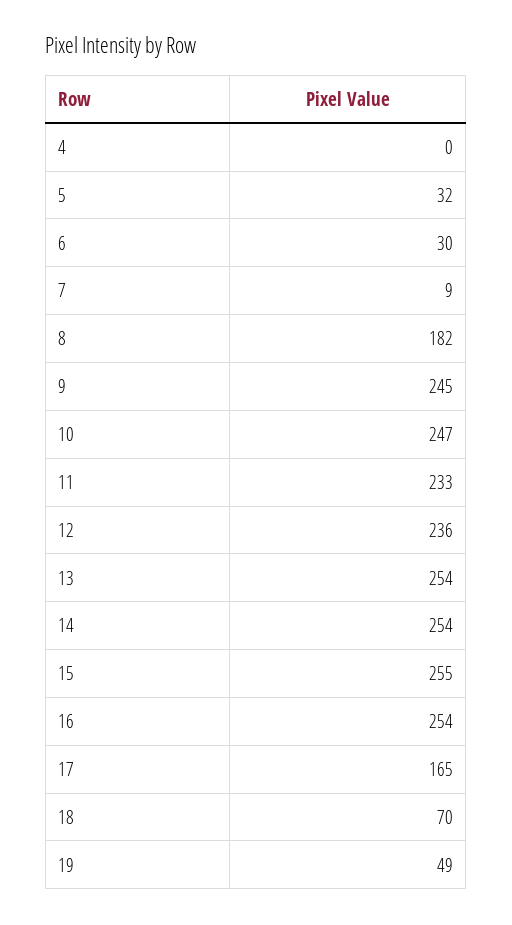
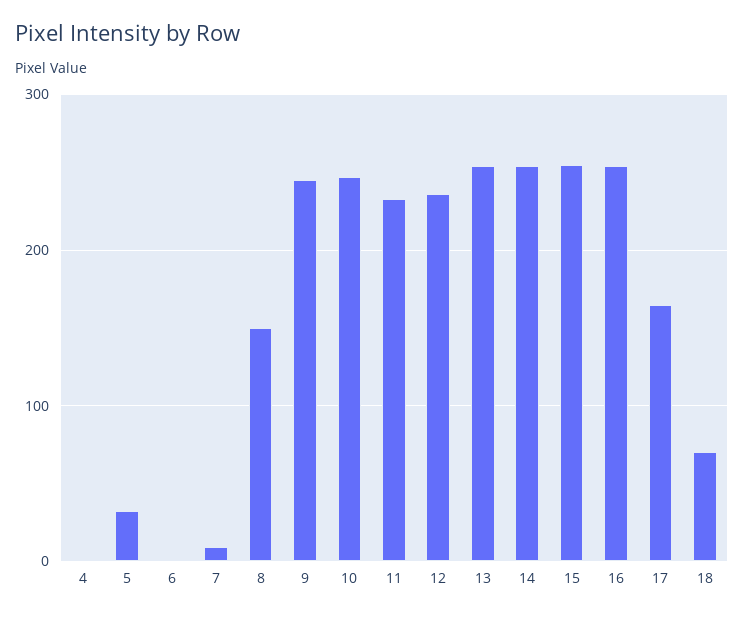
  {
    "4": 0,
    "5": 32,
-   "6": 30,
+   "6": 0,
    "7": 9,
-   "8": 182,
+   "8": 150,
    "9": 245,
    "10": 247,
    "11": 233,
    "12": 236,
    "13": 254,
    "14": 254,
    "15": 255,
    "16": 254,
    "17": 165,
-   "18": 70,
+   "18": 70
-   "19": 49
  }

